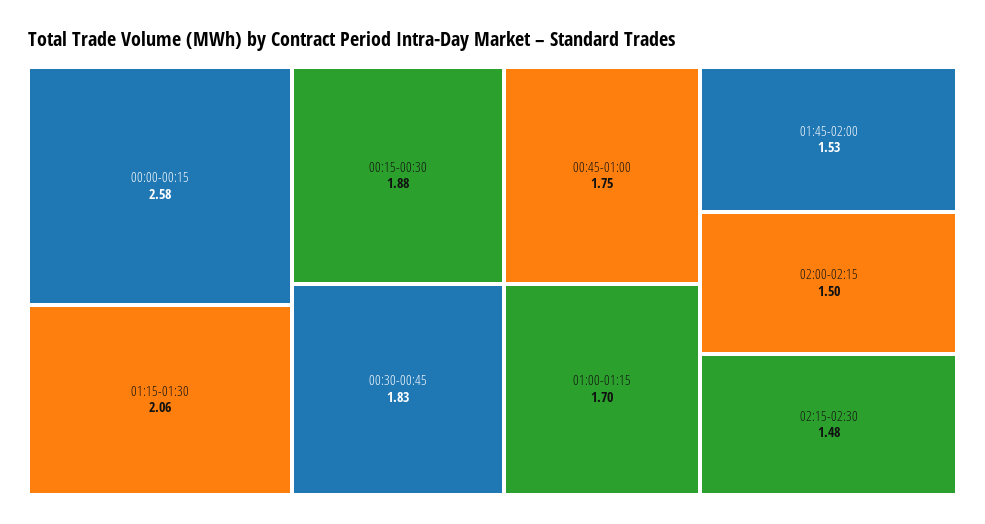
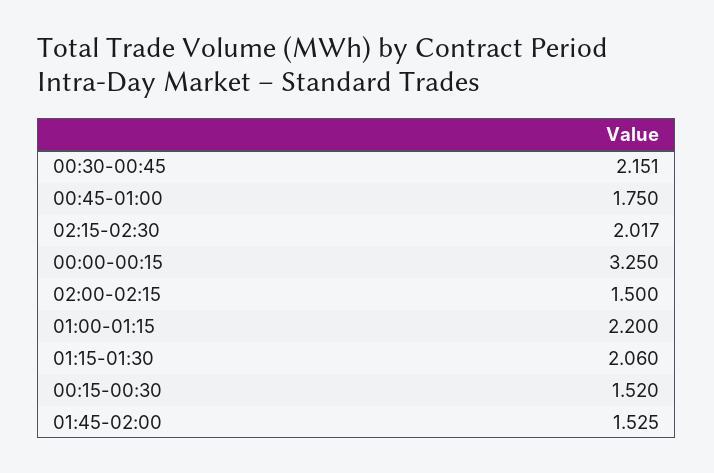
  {
-   "00:00-00:15": 2.58,
+   "00:00-00:15": 3.25,
    "01:15-01:30": 2.06,
-   "00:15-00:30": 1.88,
+   "00:15-00:30": 1.52,
-   "00:30-00:45": 1.83,
+   "00:30-00:45": 2.151,
    "00:45-01:00": 1.75,
-   "01:00-01:15": 1.7,
+   "01:00-01:15": 2.2,
    "01:45-02:00": 1.525,
    "02:00-02:15": 1.5,
-   "02:15-02:30": 1.48
+   "02:15-02:30": 2.017
  }

